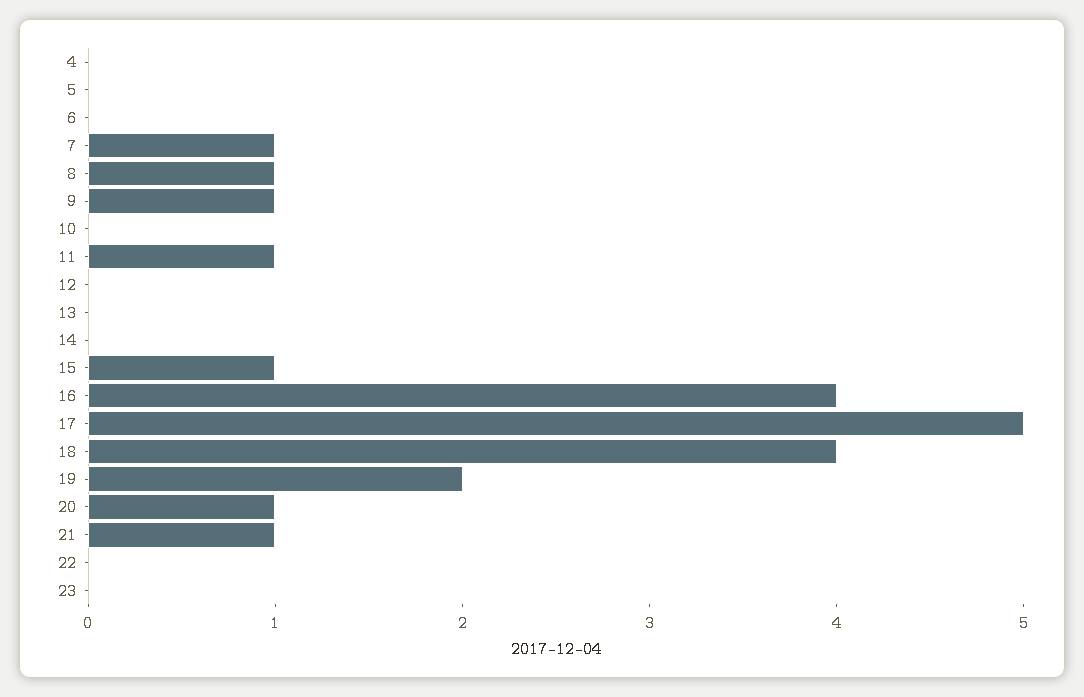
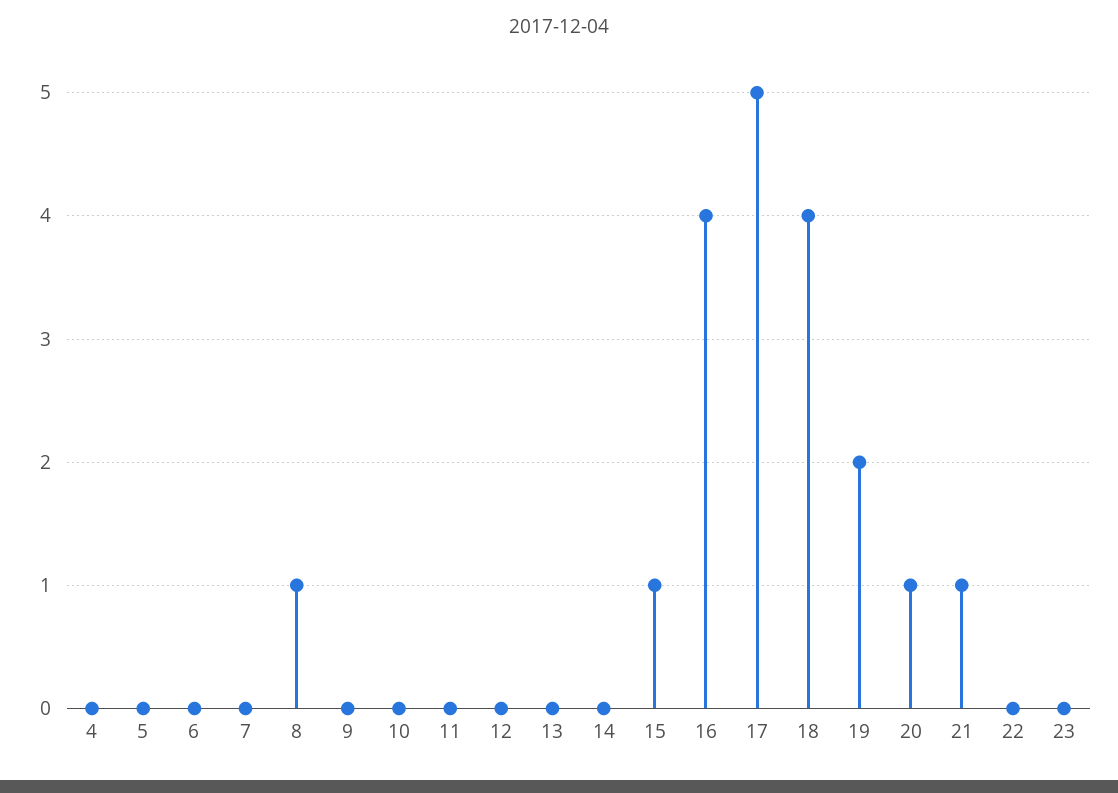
  {
    "4": 0,
    "5": 0,
    "6": 0,
-   "7": 1,
+   "7": 0,
    "8": 1,
-   "9": 1,
+   "9": 0,
    "10": 0,
-   "11": 1,
+   "11": 0,
    "12": 0,
    "13": 0,
    "14": 0,
    "15": 1,
    "16": 4,
    "17": 5,
    "18": 4,
    "19": 2,
    "20": 1,
    "21": 1,
    "22": 0,
    "23": 0
  }

